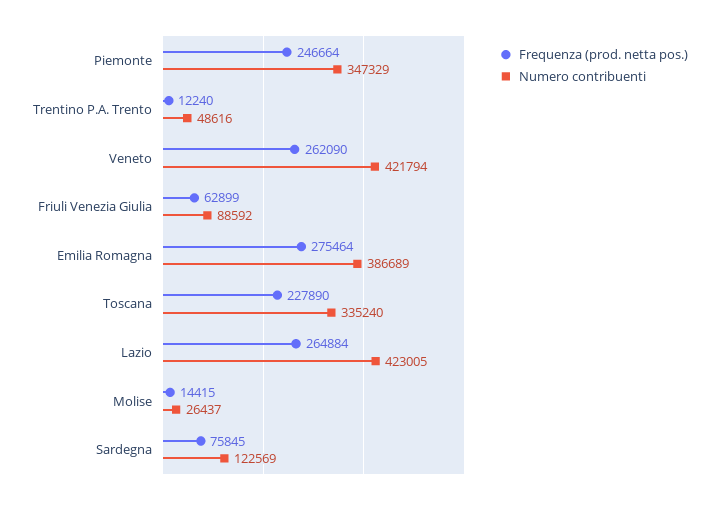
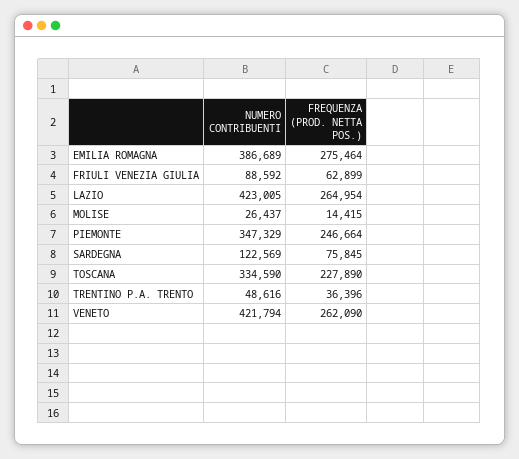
  {
    "Frequenza (prod. netta pos.)": {
      "Piemonte": 246664,
-     "Trentino P.A. Trento": 12240,
+     "Trentino P.A. Trento": 36396,
      "Veneto": 262090,
      "Friuli Venezia Giulia": 62899,
      "Emilia Romagna": 275464,
      "Toscana": 227890,
-     "Lazio": 264884,
+     "Lazio": 264954,
      "Molise": 14415,
      "Sardegna": 75845
    },
    "Numero contribuenti": {
      "Piemonte": 347329,
      "Trentino P.A. Trento": 48616,
      "Veneto": 421794,
      "Friuli Venezia Giulia": 88592,
      "Emilia Romagna": 386689,
-     "Toscana": 335240,
+     "Toscana": 334590,
      "Lazio": 423005,
      "Molise": 26437,
      "Sardegna": 122569
    }
  }

